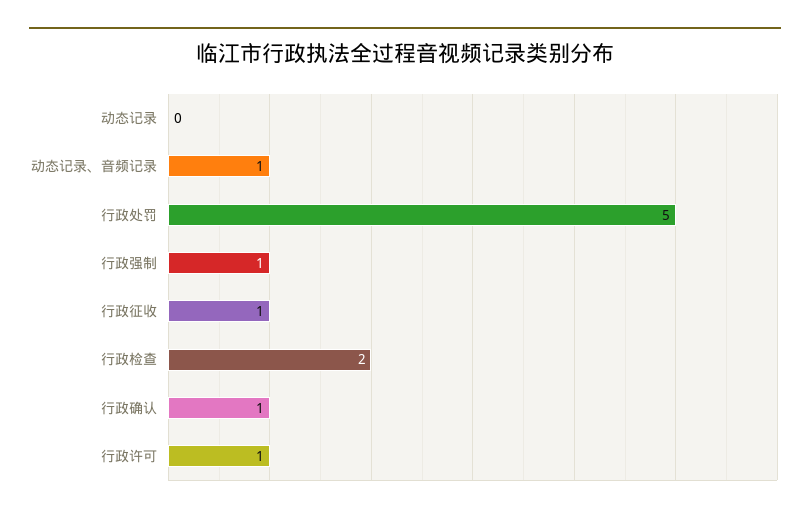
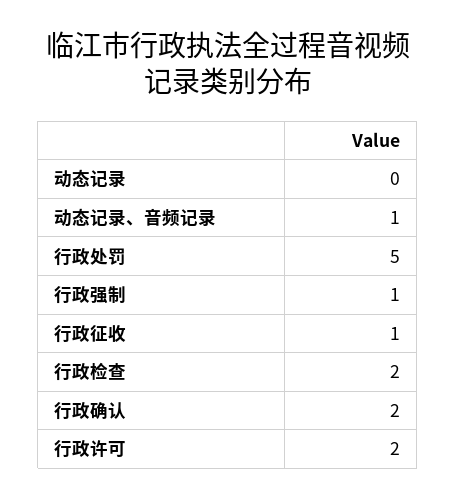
  {
    "动态记录": 0,
    "动态记录、音频记录": 1,
    "行政处罚": 5,
    "行政强制": 1,
    "行政征收": 1,
    "行政检查": 2,
-   "行政确认": 1,
+   "行政确认": 2,
-   "行政许可": 1
+   "行政许可": 2
  }

